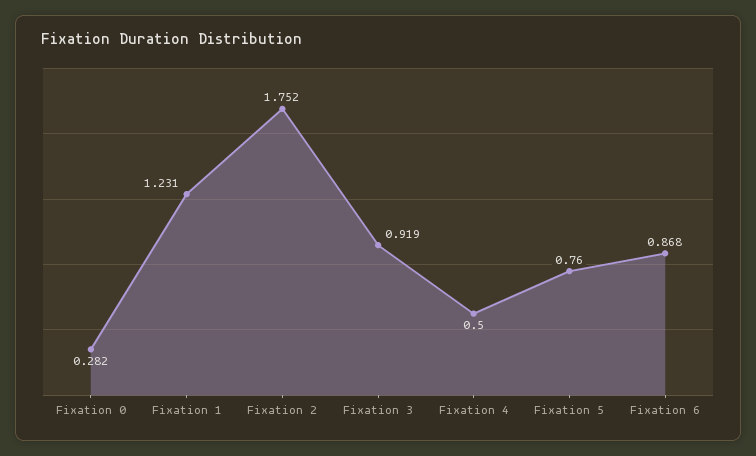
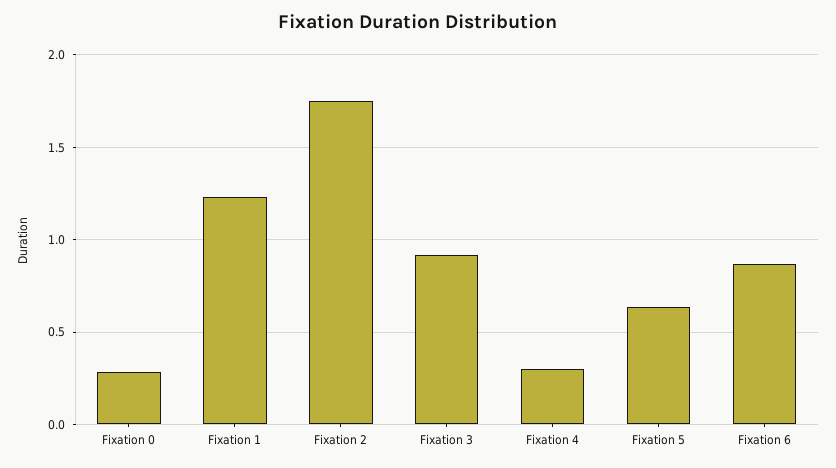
  {
    "Fixation 0": 0.282,
    "Fixation 1": 1.231,
    "Fixation 2": 1.752,
    "Fixation 3": 0.919,
-   "Fixation 4": 0.5,
+   "Fixation 4": 0.3,
-   "Fixation 5": 0.76,
+   "Fixation 5": 0.65,
    "Fixation 6": 0.868
  }

